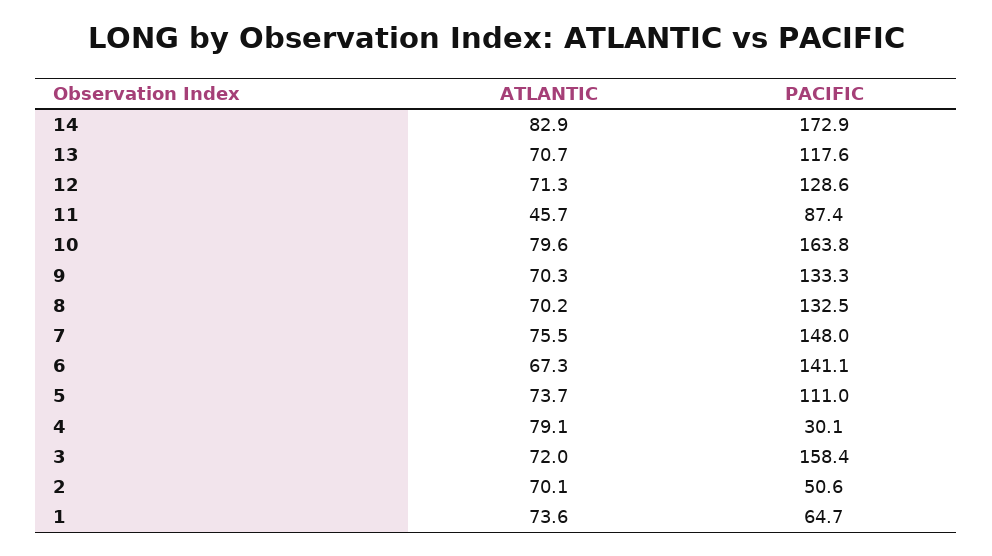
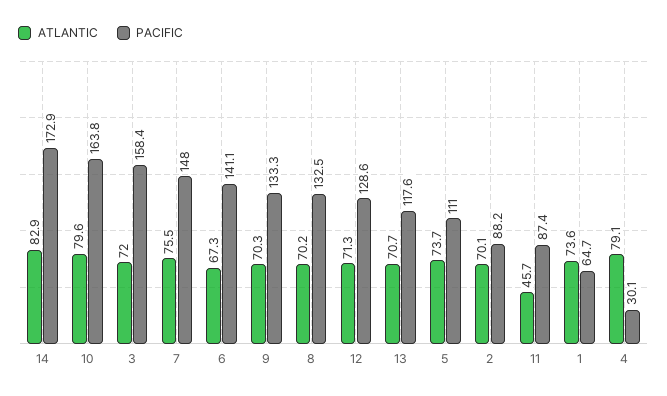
  {
    "ATLANTIC": {
      "14": 82.9,
      "13": 70.7,
      "12": 71.3,
      "11": 45.7,
      "10": 79.6,
      "9": 70.3,
      "8": 70.2,
      "7": 75.5,
      "6": 67.3,
      "5": 73.7,
      "4": 79.1,
      "3": 72,
      "2": 70.1,
      "1": 73.6
    },
    "PACIFIC": {
      "14": 172.9,
      "13": 117.6,
      "12": 128.6,
      "11": 87.4,
      "10": 163.8,
      "9": 133.3,
      "8": 132.5,
      "7": 148,
      "6": 141.1,
      "5": 111,
      "4": 30.1,
      "3": 158.4,
-     "2": 50.6,
+     "2": 88.2,
      "1": 64.7
    }
  }

